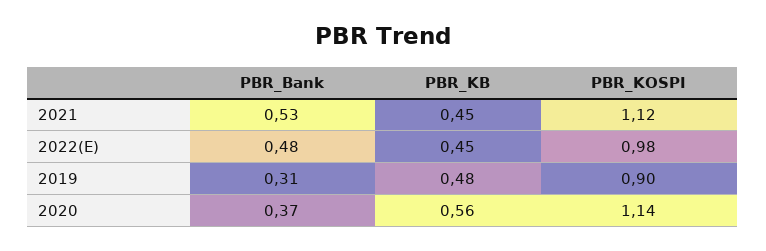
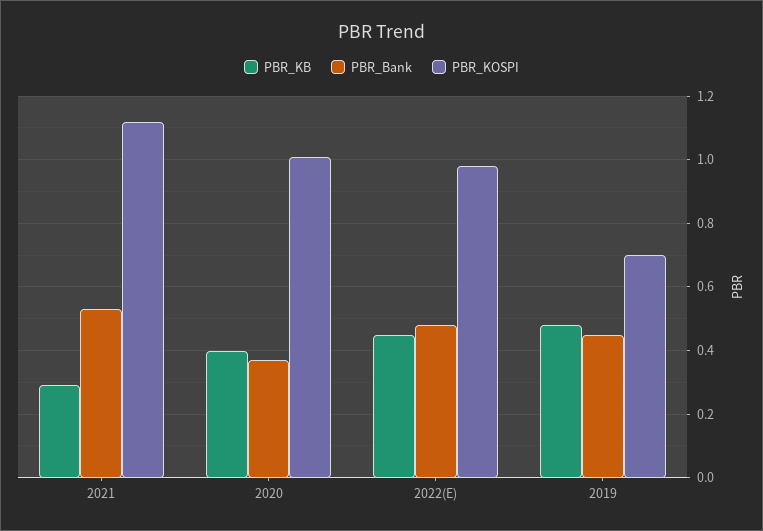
  {
    "PBR_Bank": {
      "2021": 0.53,
      "2022(E)": 0.48,
-     "2019": 0.31,
+     "2019": 0.45,
      "2020": 0.37
    },
    "PBR_KB": {
-     "2021": 0.45,
+     "2021": 0.3,
      "2022(E)": 0.45,
      "2019": 0.48,
-     "2020": 0.56
+     "2020": 0.4
    },
    "PBR_KOSPI": {
      "2021": 1.12,
      "2022(E)": 0.98,
-     "2019": 0.9,
+     "2019": 0.7,
-     "2020": 1.14
+     "2020": 1
    }
  }

